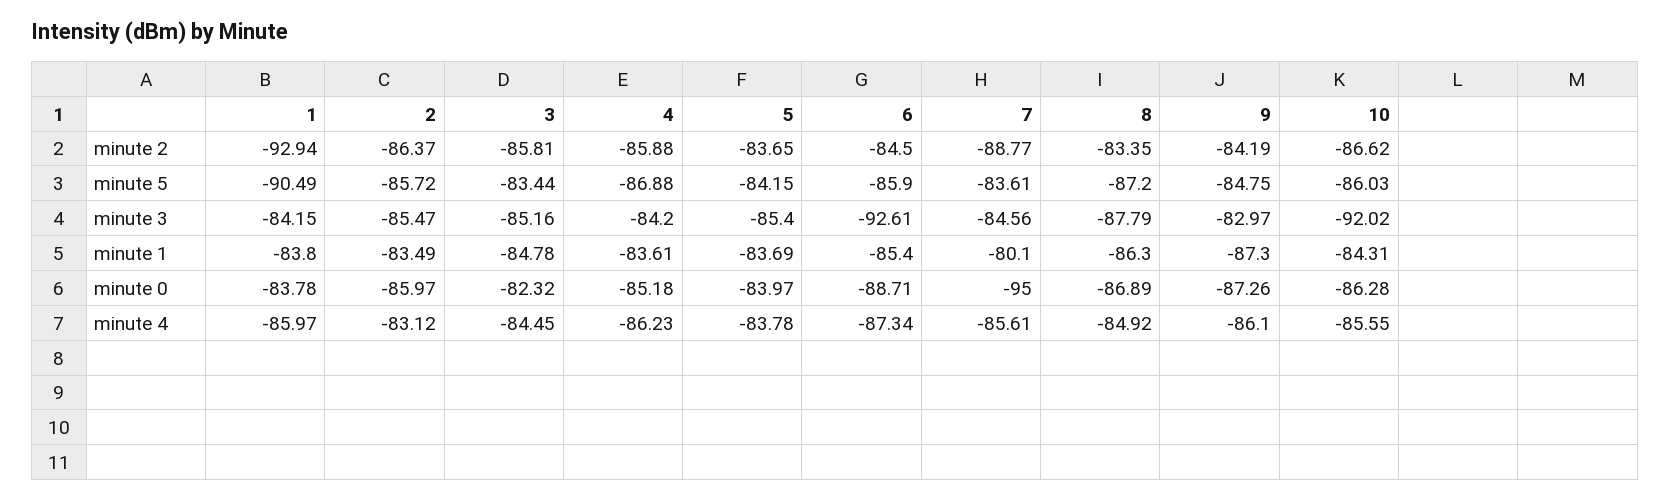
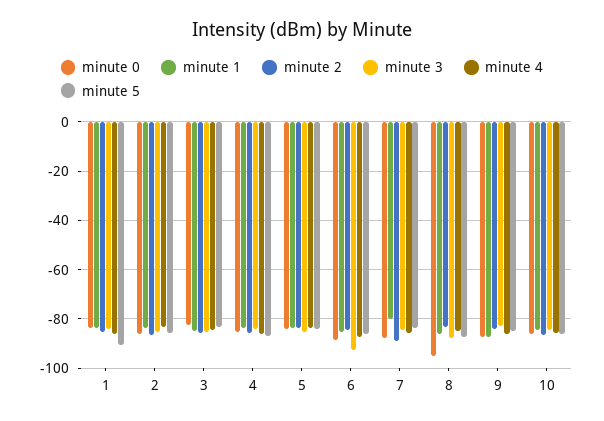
  {
    "minute 2": {
-     "1": -92.94,
+     "1": -85,
      "2": -86.37,
      "3": -85.81,
      "4": -85.88,
      "5": -83.65,
      "6": -84.5,
      "7": -88.77,
      "8": -83.35,
      "9": -84.19,
      "10": -86.62
    },
    "minute 5": {
      "1": -90.49,
      "2": -85.72,
      "3": -83.44,
      "4": -86.88,
      "5": -84.15,
      "6": -85.9,
      "7": -83.61,
      "8": -87.2,
      "9": -84.75,
      "10": -86.03
    },
    "minute 3": {
      "1": -84.15,
      "2": -85.47,
      "3": -85.16,
      "4": -84.2,
      "5": -85.4,
      "6": -92.61,
      "7": -84.56,
      "8": -87.79,
      "9": -82.97,
-     "10": -92.02
+     "10": -85
    },
    "minute 1": {
      "1": -83.8,
      "2": -83.49,
      "3": -84.78,
      "4": -83.61,
      "5": -83.69,
      "6": -85.4,
      "7": -80.1,
      "8": -86.3,
      "9": -87.3,
      "10": -84.31
    },
    "minute 0": {
      "1": -83.78,
      "2": -85.97,
      "3": -82.32,
      "4": -85.18,
      "5": -83.97,
      "6": -88.71,
-     "7": -95,
+     "7": -87.5,
-     "8": -86.89,
+     "8": -95,
      "9": -87.26,
      "10": -86.28
    },
    "minute 4": {
      "1": -85.97,
      "2": -83.12,
      "3": -84.45,
      "4": -86.23,
      "5": -83.78,
      "6": -87.34,
      "7": -85.61,
      "8": -84.92,
      "9": -86.1,
      "10": -85.55
    }
  }

